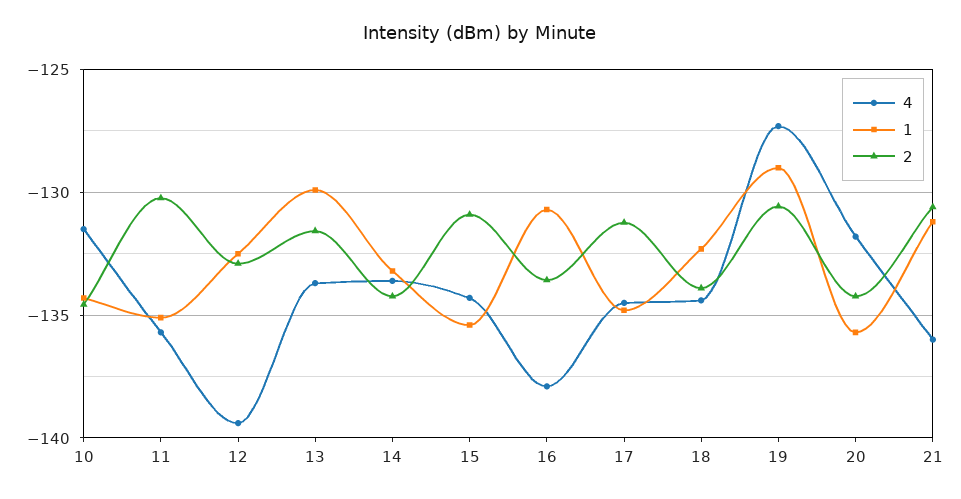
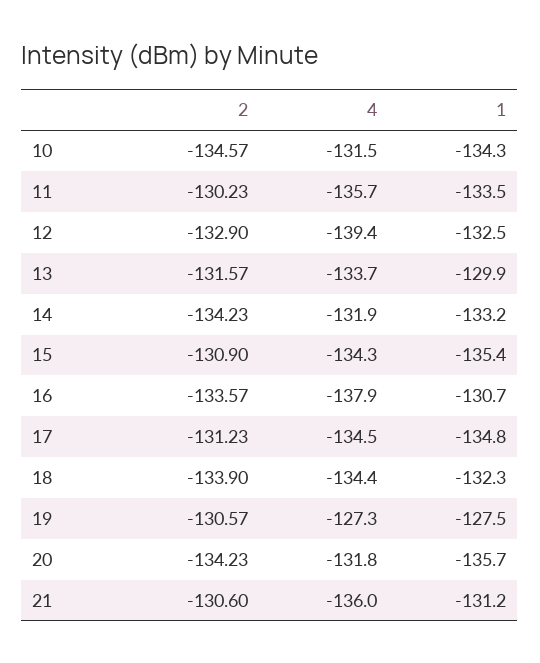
  {
    "4": {
      "10": -131.5,
      "11": -135.7,
      "12": -139.4,
      "13": -133.7,
-     "14": -133.5,
+     "14": -131.9,
      "15": -134.3,
      "16": -137.9,
      "17": -134.5,
      "18": -134.4,
      "19": -127.3,
      "20": -131.8,
      "21": -136
    },
    "1": {
      "10": -134.3,
-     "11": -135,
+     "11": -133.5,
      "12": -132.5,
      "13": -129.9,
      "14": -133.2,
      "15": -135.4,
      "16": -130.7,
      "17": -134.8,
      "18": -132.3,
-     "19": -129,
+     "19": -127.5,
      "20": -135.7,
      "21": -131.2
    },
    "2": {
      "10": -134.57,
      "11": -130.23,
      "12": -132.9,
      "13": -131.57,
      "14": -134.23,
      "15": -130.9,
      "16": -133.57,
      "17": -131.23,
      "18": -133.9,
      "19": -130.57,
      "20": -134.23,
      "21": -130.6
    }
  }

